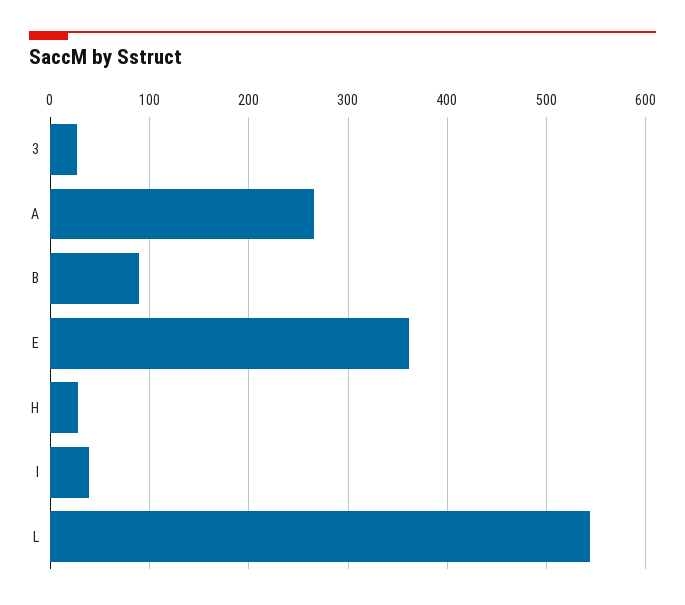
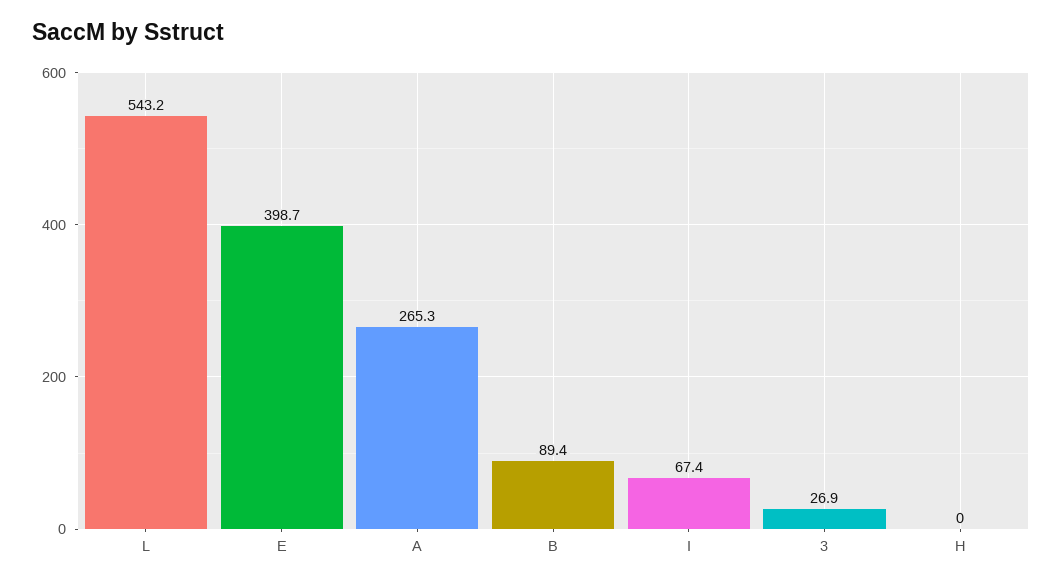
  {
    "3": 26.9,
    "A": 265.3,
    "B": 89.4,
-   "E": 360,
+   "E": 398.7,
-   "H": 30,
+   "H": 0,
-   "I": 40,
+   "I": 67.4,
    "L": 543.2
  }

